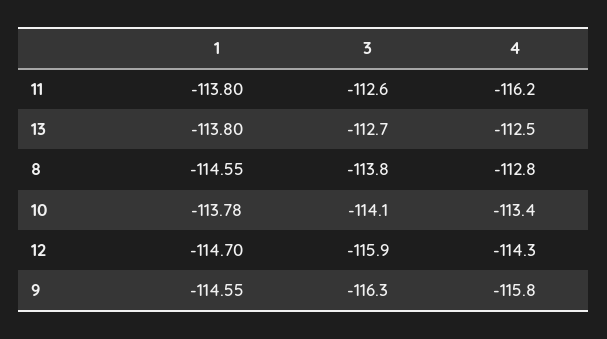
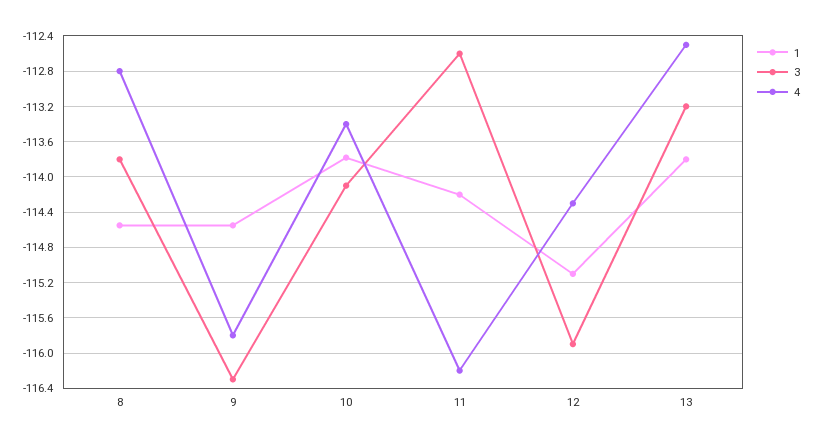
  {
    "1": {
-     "11": -113.8,
+     "11": -114.2,
      "13": -113.8,
      "8": -114.55,
      "10": -113.78,
-     "12": -114.7,
+     "12": -115.1,
      "9": -114.55
    },
    "3": {
      "11": -112.6,
-     "13": -112.7,
+     "13": -113.2,
      "8": -113.8,
      "10": -114.1,
      "12": -115.9,
      "9": -116.3
    },
    "4": {
      "11": -116.2,
      "13": -112.5,
      "8": -112.8,
      "10": -113.4,
      "12": -114.3,
      "9": -115.8
    }
  }

